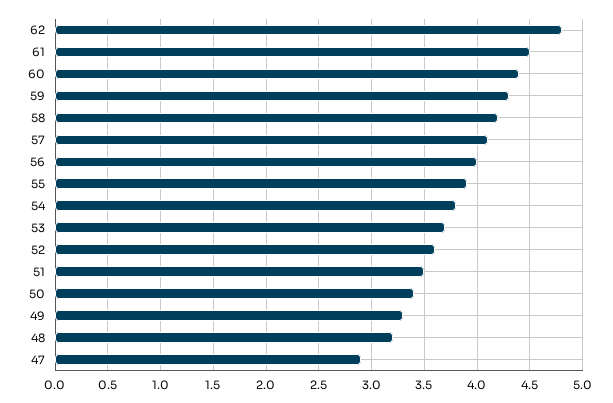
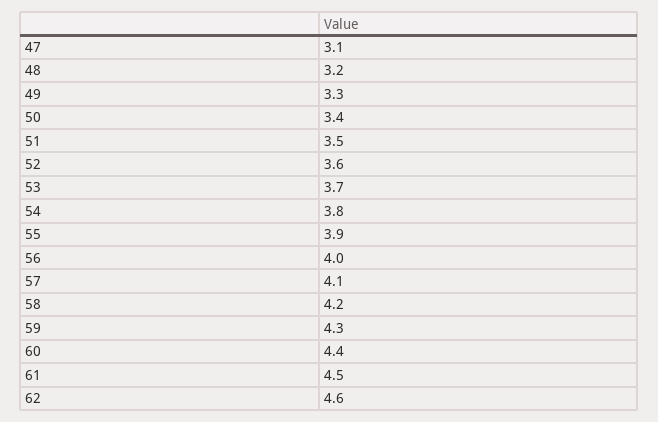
  {
-   "62": 4.8,
+   "62": 4.6,
    "61": 4.5,
    "60": 4.4,
    "59": 4.3,
    "58": 4.2,
    "57": 4.1,
    "56": 4,
    "55": 3.9,
    "54": 3.8,
    "53": 3.7,
    "52": 3.6,
    "51": 3.5,
    "50": 3.4,
    "49": 3.3,
    "48": 3.2,
-   "47": 2.9
+   "47": 3.1
  }

